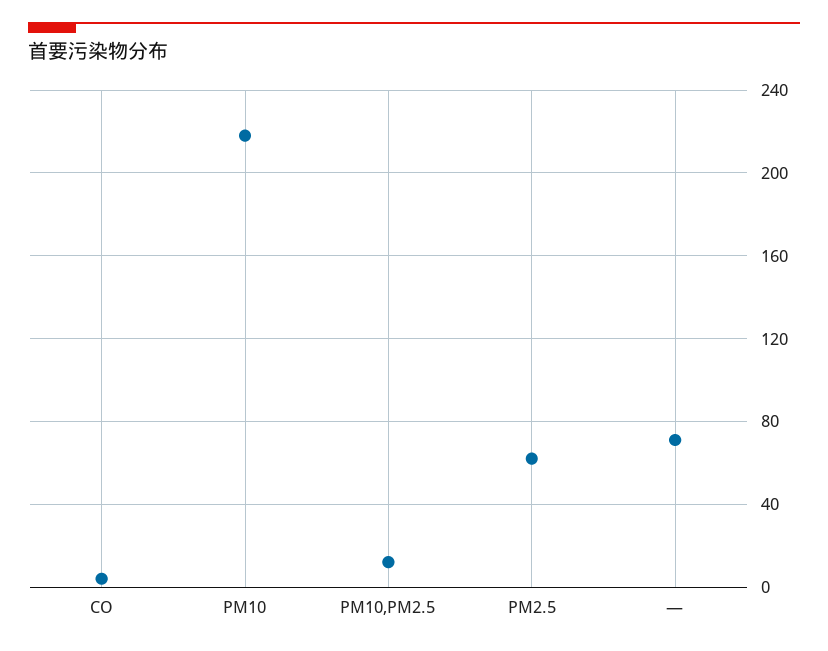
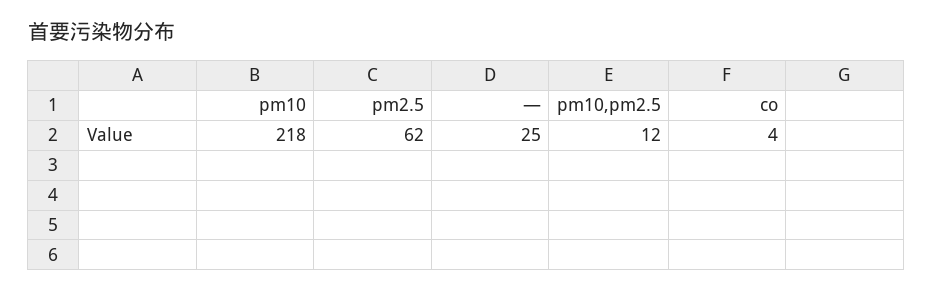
  {
    "CO": 4,
    "PM10": 218,
    "PM10,PM2.5": 12,
    "PM2.5": 62,
-   "—": 70
+   "—": 25
  }

